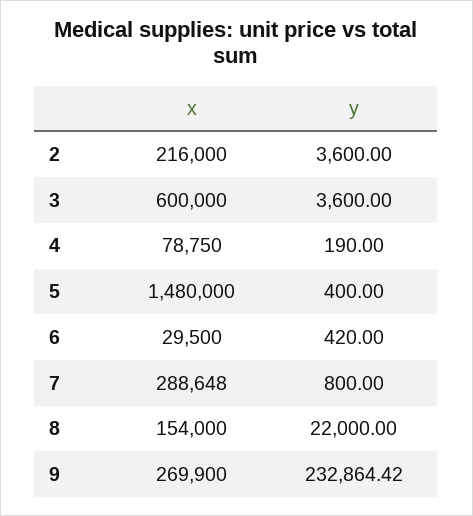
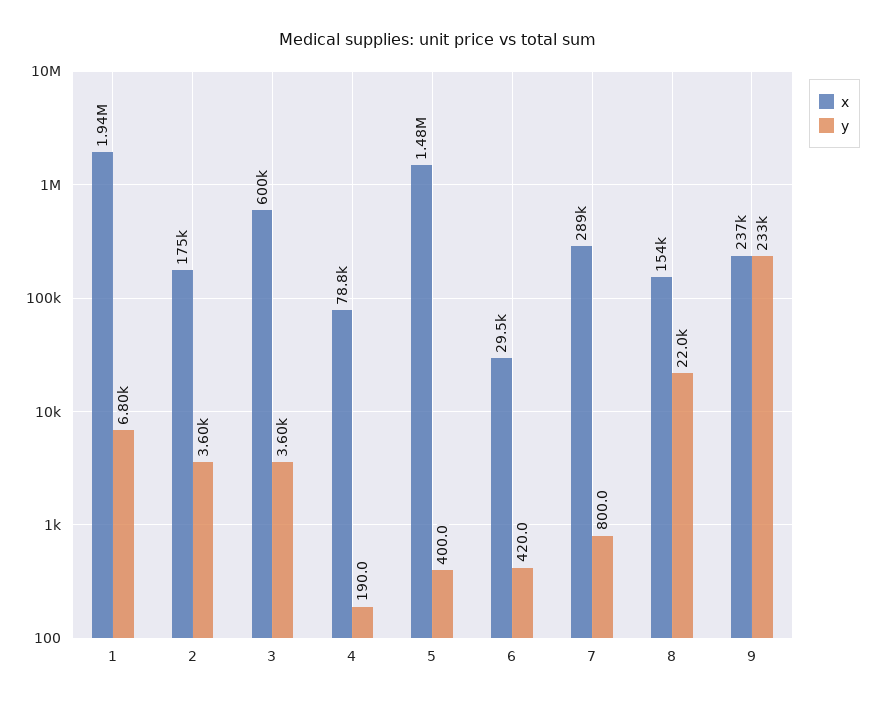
  {
    "x": {
-     "2": 216000,
+     "2": 175000,
      "3": 600000,
      "4": 78750,
      "5": 1480000,
      "6": 29500,
      "7": 288648,
      "8": 154000,
-     "9": 269900
+     "9": 237000,
+     "1": 1940000
    },
    "y": {
      "2": 3600,
      "3": 3600,
      "4": 190,
      "5": 400,
      "6": 420,
      "7": 800,
      "8": 22000,
-     "9": 232864.42
+     "9": 232864.42,
+     "1": 6800
    }
  }

